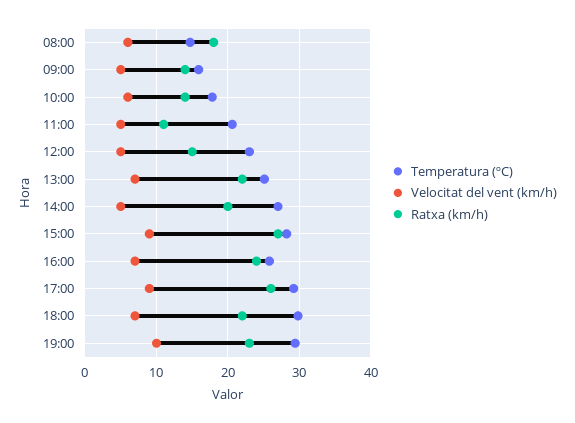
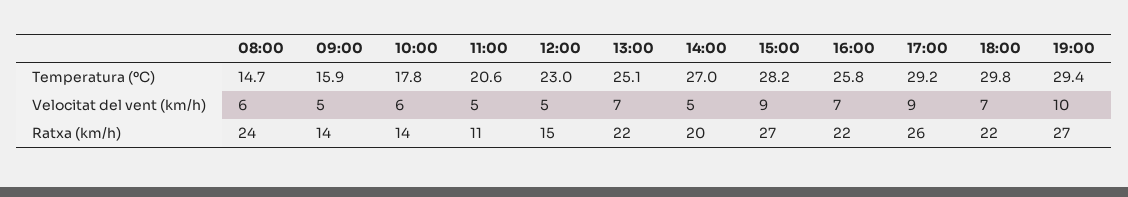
  {
    "Temperatura (ºC)": {
      "08:00": 14.7,
      "09:00": 15.9,
      "10:00": 17.8,
      "11:00": 20.6,
      "12:00": 23,
      "13:00": 25.1,
      "14:00": 27,
      "15:00": 28.2,
      "16:00": 25.8,
      "17:00": 29.2,
      "18:00": 29.8,
      "19:00": 29.4
    },
    "Velocitat del vent (km/h)": {
      "08:00": 6,
      "09:00": 5,
      "10:00": 6,
      "11:00": 5,
      "12:00": 5,
      "13:00": 7,
      "14:00": 5,
      "15:00": 9,
      "16:00": 7,
      "17:00": 9,
      "18:00": 7,
      "19:00": 10
    },
    "Ratxa (km/h)": {
-     "08:00": 18,
+     "08:00": 24,
      "09:00": 14,
      "10:00": 14,
      "11:00": 11,
      "12:00": 15,
      "13:00": 22,
      "14:00": 20,
      "15:00": 27,
-     "16:00": 24,
+     "16:00": 22,
      "17:00": 26,
      "18:00": 22,
-     "19:00": 23
+     "19:00": 27
    }
  }

